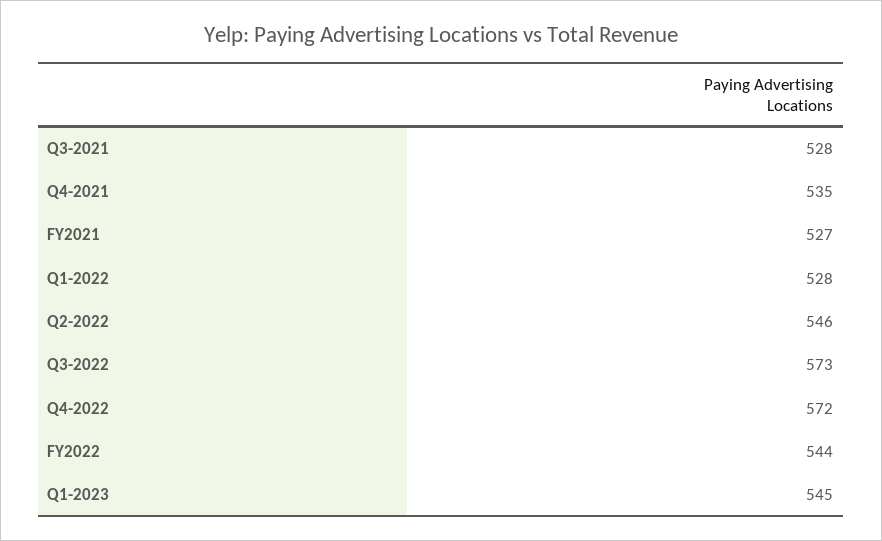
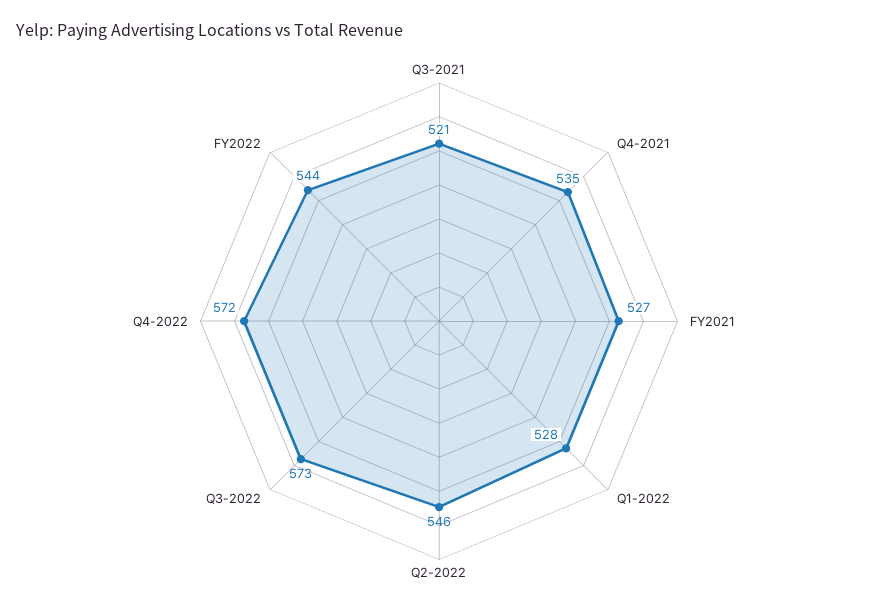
  {
-   "Q3-2021": 528,
+   "Q3-2021": 521,
    "Q4-2021": 535,
    "FY2021": 527,
    "Q1-2022": 528,
    "Q2-2022": 546,
    "Q3-2022": 573,
    "Q4-2022": 572,
-   "FY2022": 544,
+   "FY2022": 544
-   "Q1-2023": 545
  }

